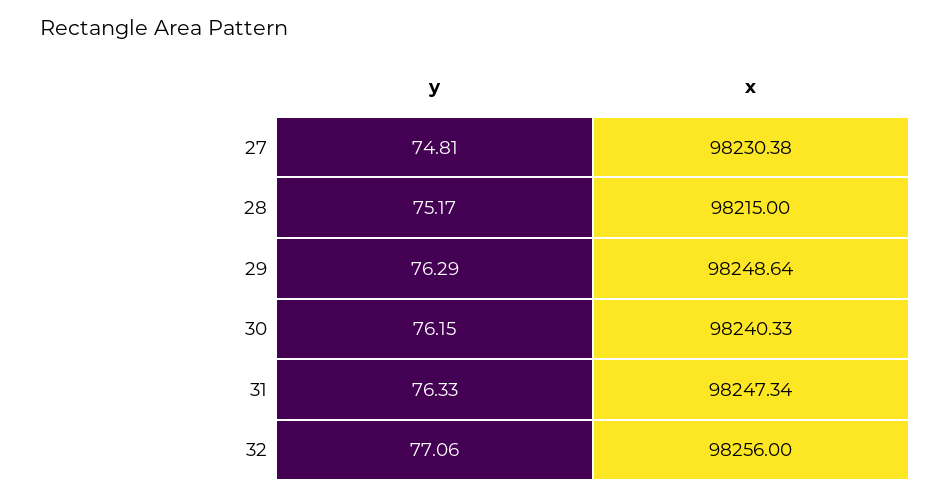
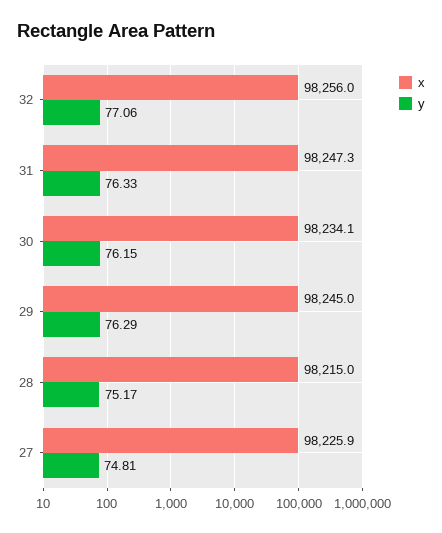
  {
    "y": {
      "27": 74.81,
      "28": 75.17,
      "29": 76.29,
      "30": 76.15,
      "31": 76.33,
      "32": 77.06
    },
    "x": {
-     "27": 98230.38,
+     "27": 98225.9,
      "28": 98215,
-     "29": 98248.64,
+     "29": 98245,
-     "30": 98240.33,
+     "30": 98234.1,
      "31": 98247.34,
      "32": 98256
    }
  }

